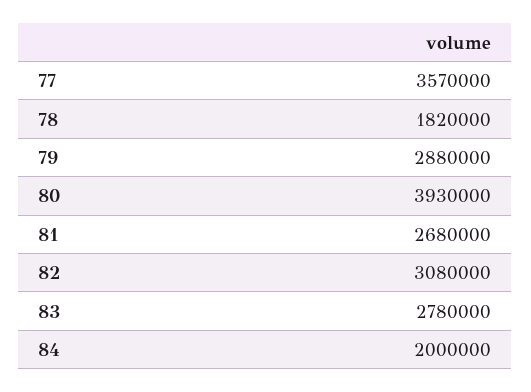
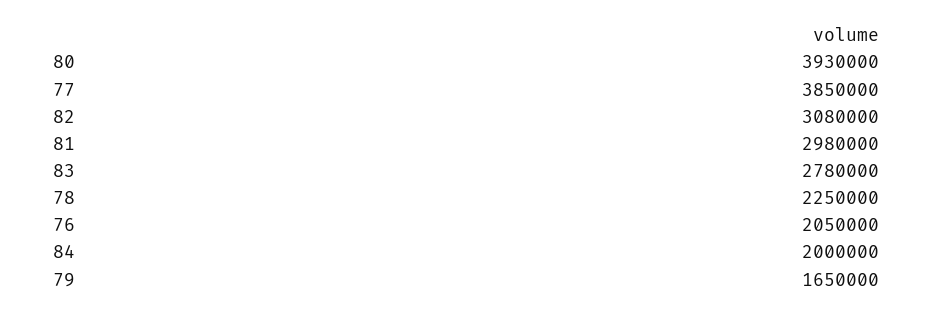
  {
-   "77": 3570000,
+   "77": 3850000,
-   "78": 1820000,
+   "78": 2250000,
-   "79": 2880000,
+   "79": 1650000,
    "80": 3930000,
-   "81": 2680000,
+   "81": 2980000,
    "82": 3080000,
    "83": 2780000,
-   "84": 2000000
+   "84": 2000000,
+   "76": 2050000
  }

